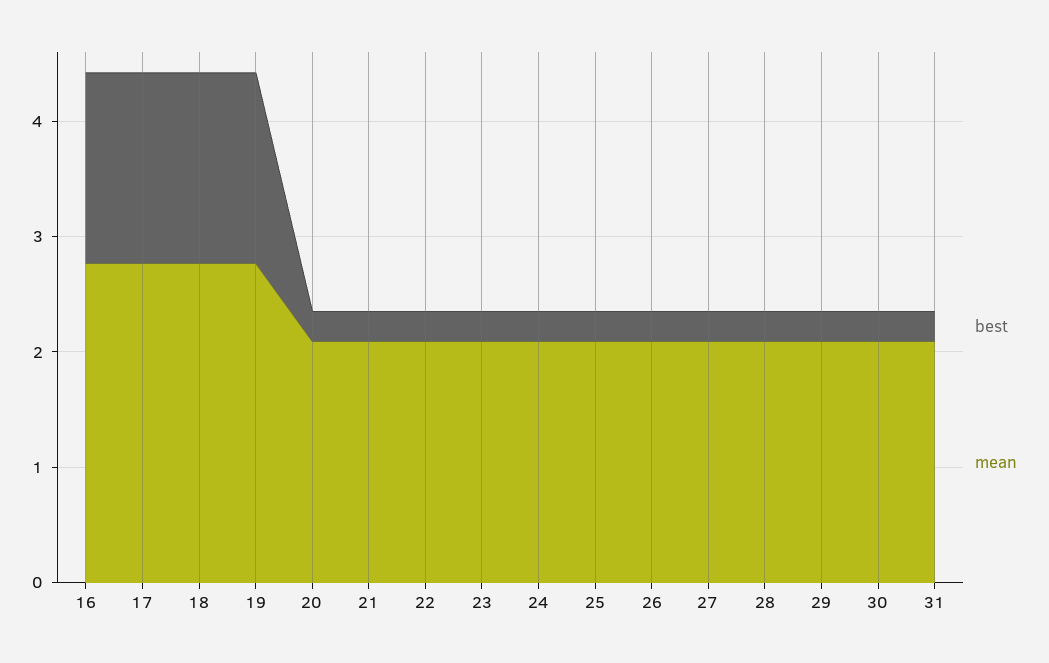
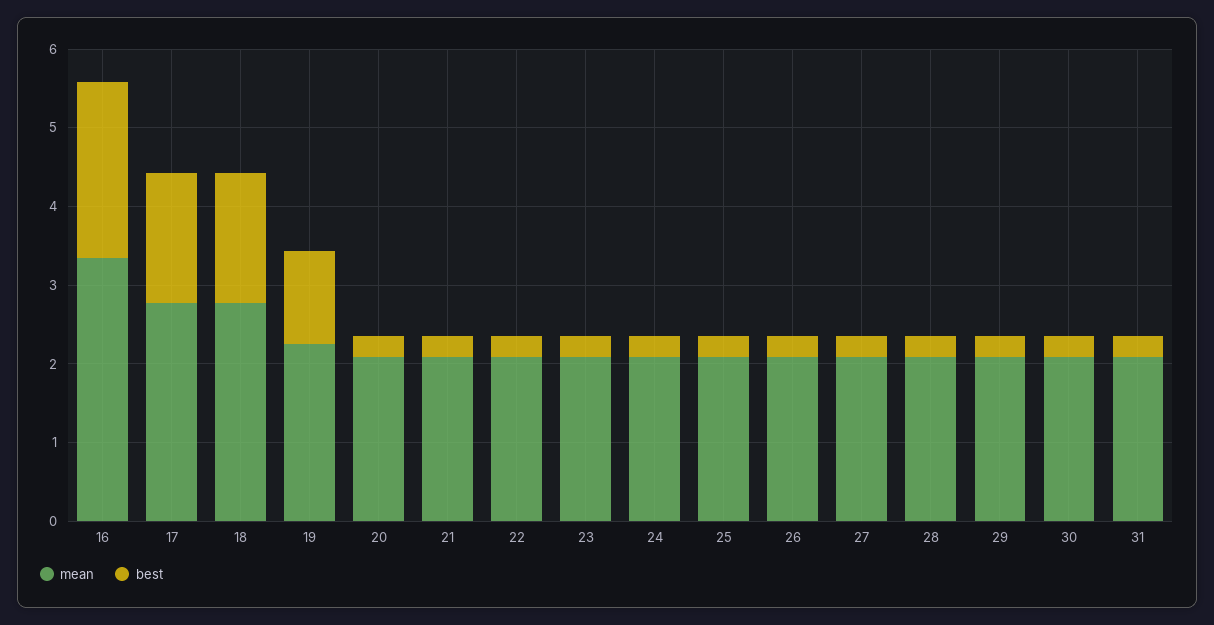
  {
    "best": {
-     "16": 1.6,
+     "16": 2.2,
      "17": 1.6,
      "18": 1.6,
-     "19": 1.6,
+     "19": 1.2,
      "20": 0.2,
      "21": 0.2,
      "22": 0.2,
      "23": 0.2,
      "24": 0.2,
      "25": 0.2,
      "26": 0.2,
      "27": 0.2,
      "28": 0.2,
      "29": 0.2,
      "30": 0.2,
      "31": 0.2
    },
    "mean": {
-     "16": 2.8,
+     "16": 3.4,
      "17": 2.8,
      "18": 2.8,
-     "19": 2.8,
+     "19": 2.2,
      "20": 2,
      "21": 2,
      "22": 2,
      "23": 2,
      "24": 2,
      "25": 2,
      "26": 2,
      "27": 2,
      "28": 2,
      "29": 2,
      "30": 2,
      "31": 2
    }
  }

